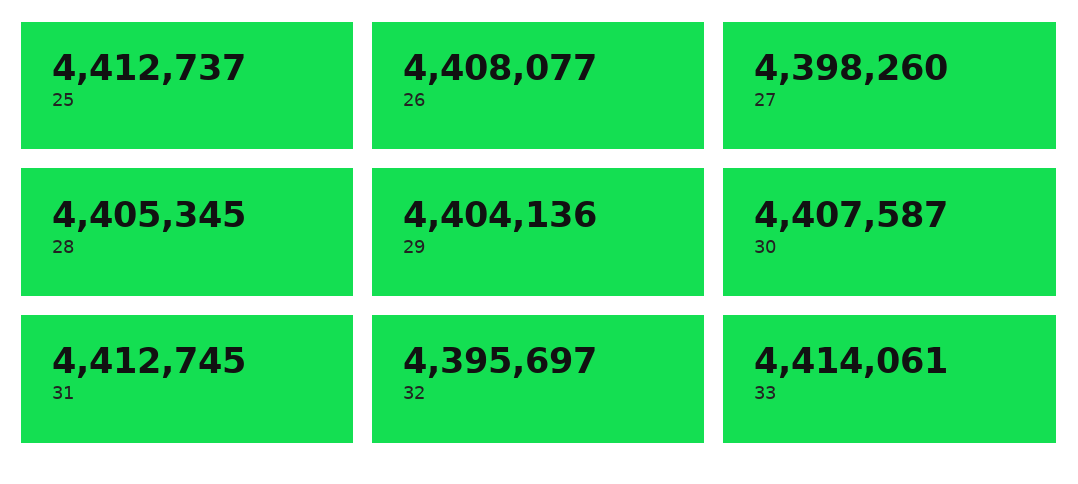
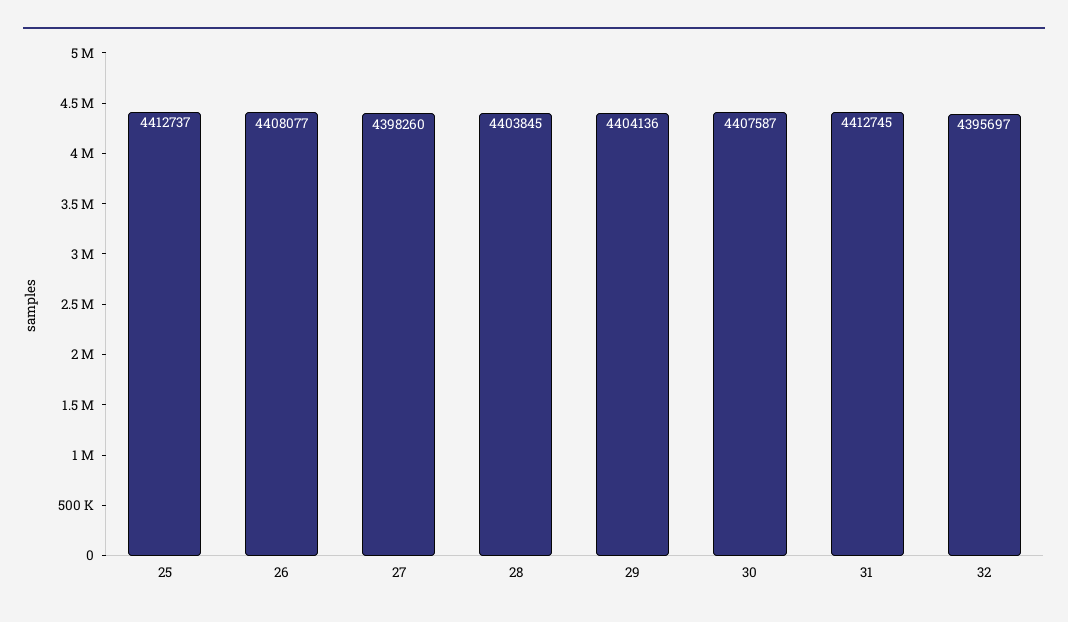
  {
    "25": 4412737,
    "26": 4408077,
    "27": 4398260,
-   "28": 4405345,
+   "28": 4403845,
    "29": 4404136,
    "30": 4407587,
    "31": 4412745,
-   "32": 4395697,
+   "32": 4395697
-   "33": 4414061
  }

